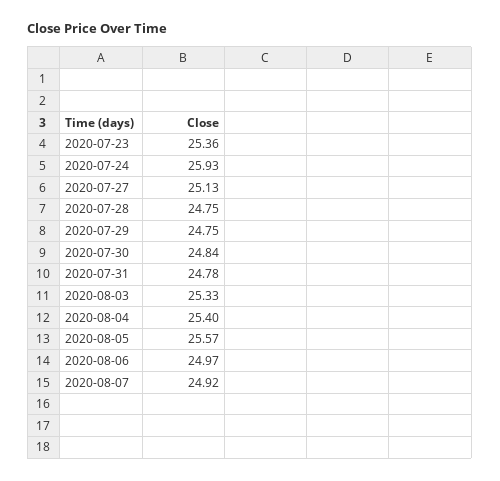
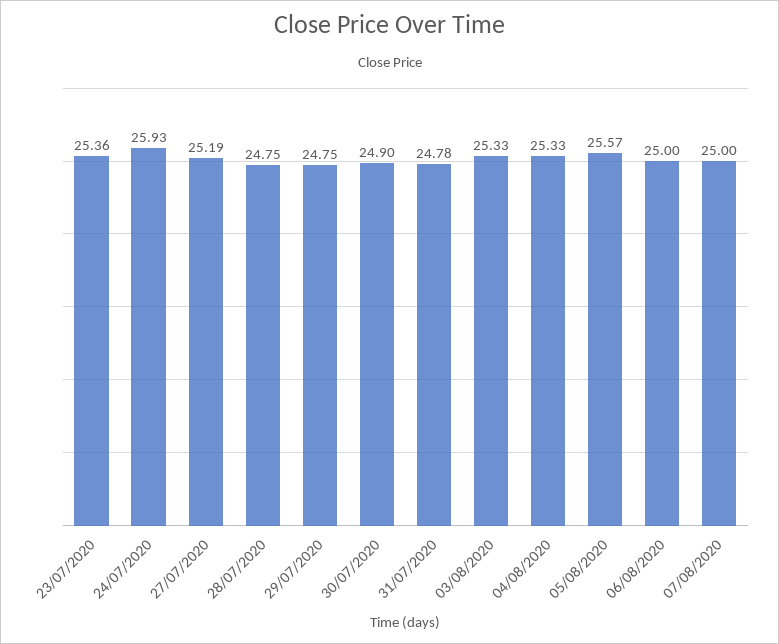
  {
    "2020-07-23": 25.36,
    "2020-07-24": 25.93,
-   "2020-07-27": 25.13,
+   "2020-07-27": 25.19,
    "2020-07-28": 24.75,
    "2020-07-29": 24.75,
-   "2020-07-30": 24.84,
+   "2020-07-30": 24.9,
    "2020-07-31": 24.78,
    "2020-08-03": 25.33,
-   "2020-08-04": 25.4,
+   "2020-08-04": 25.33,
    "2020-08-05": 25.57,
-   "2020-08-06": 24.97,
+   "2020-08-06": 25,
-   "2020-08-07": 24.92
+   "2020-08-07": 25
  }

